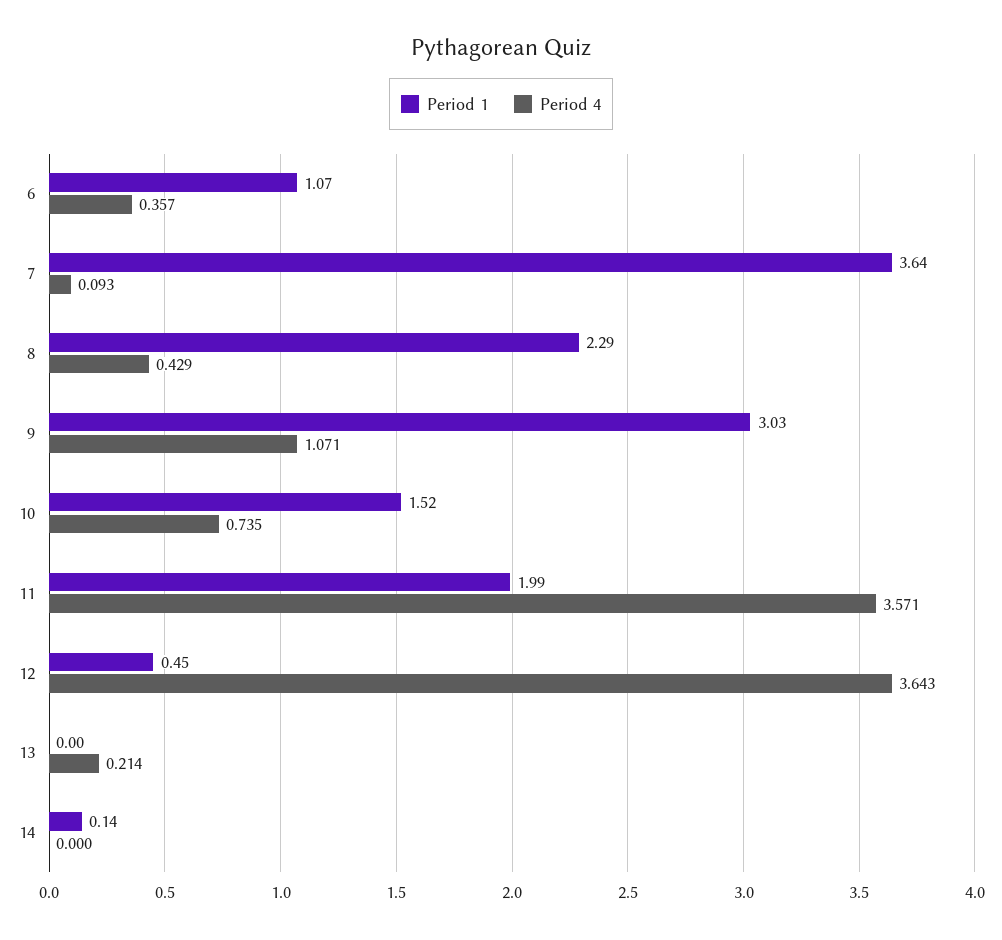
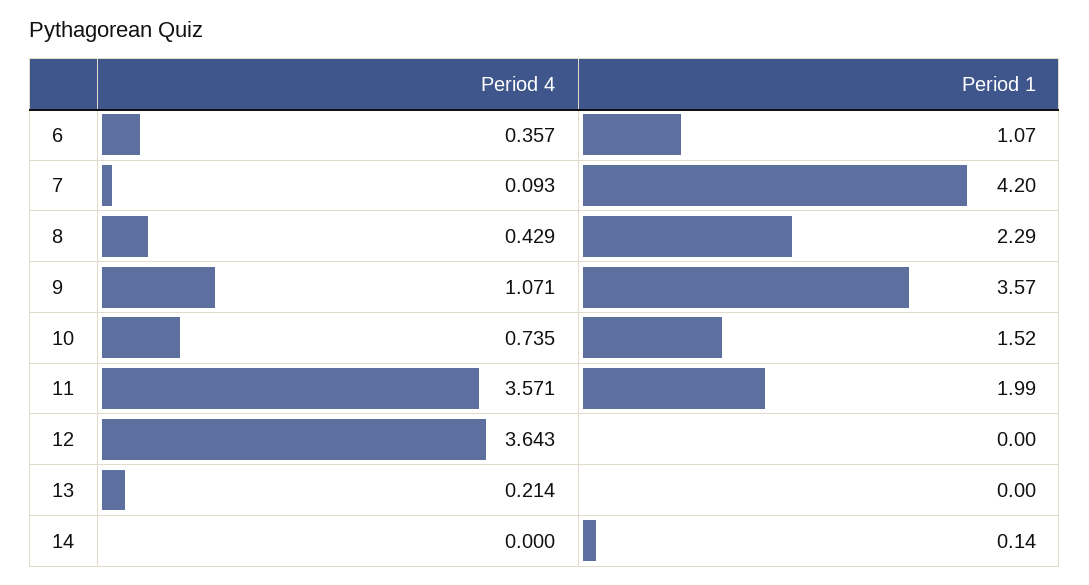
  {
    "Period 1": {
      "6": 1.07,
-     "7": 3.64,
+     "7": 4.2,
      "8": 2.29,
-     "9": 3.03,
+     "9": 3.57,
      "10": 1.52,
      "11": 1.99,
-     "12": 0.45,
+     "12": 0,
      "13": 0,
      "14": 0.14
    },
    "Period 4": {
      "6": 0.357,
      "7": 0.093,
      "8": 0.429,
      "9": 1.071,
      "10": 0.735,
      "11": 3.571,
      "12": 3.643,
      "13": 0.214,
      "14": 0
    }
  }

